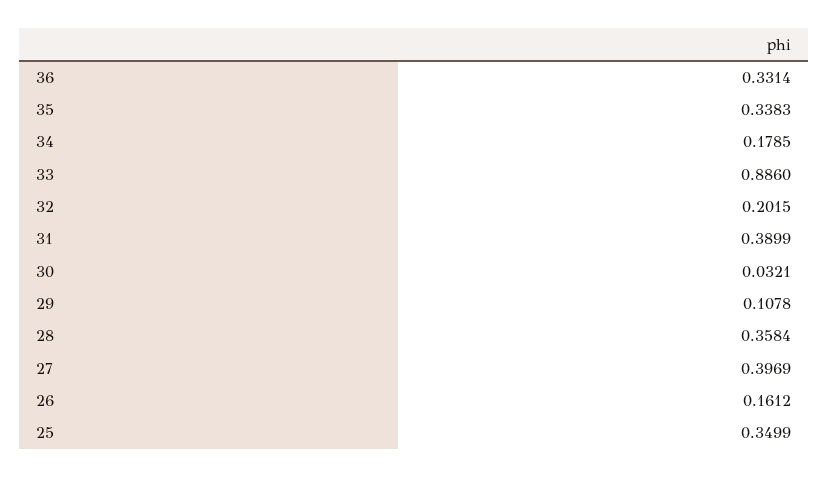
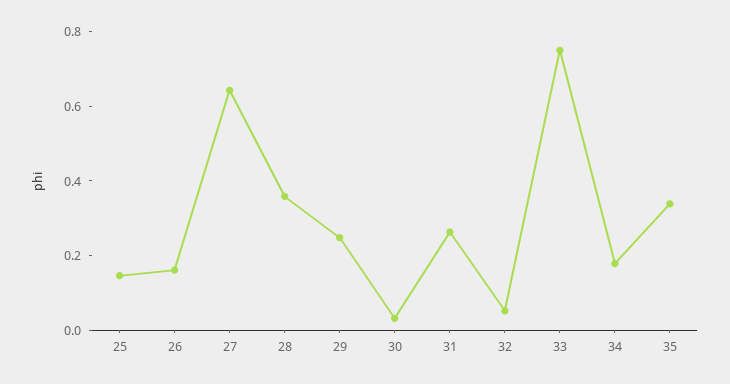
  {
-   "36": 0.3314,
    "35": 0.3383,
    "34": 0.1785,
-   "33": 0.886,
+   "33": 0.75,
-   "32": 0.2015,
+   "32": 0.05,
-   "31": 0.3899,
+   "31": 0.25,
    "30": 0.0321,
-   "29": 0.1078,
+   "29": 0.25,
    "28": 0.3584,
-   "27": 0.3969,
+   "27": 0.65,
    "26": 0.1612,
-   "25": 0.3499
+   "25": 0.15
  }

